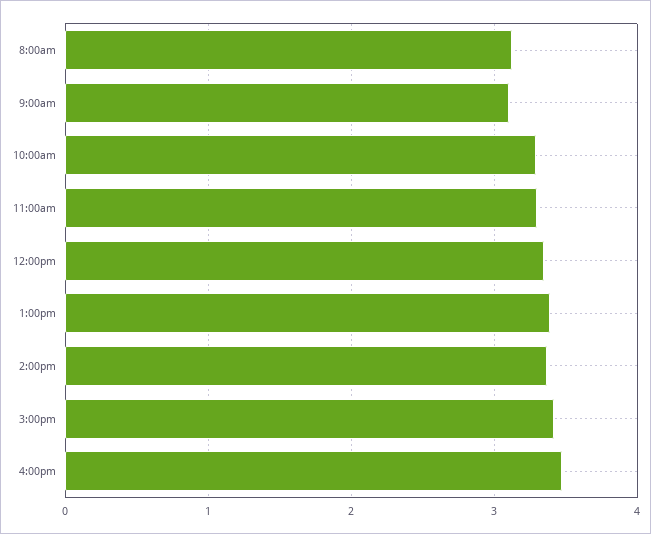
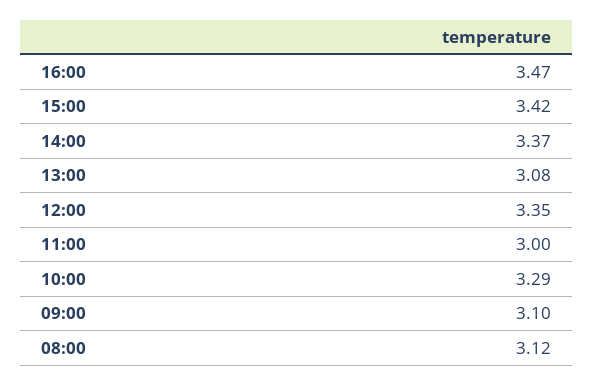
  {
    "8:00am": 3.12,
    "9:00am": 3.1,
    "10:00am": 3.29,
-   "11:00am": 3.3,
+   "11:00am": 3,
    "12:00pm": 3.35,
-   "1:00pm": 3.4,
+   "1:00pm": 3.08,
    "2:00pm": 3.37,
    "3:00pm": 3.42,
    "4:00pm": 3.47
  }

